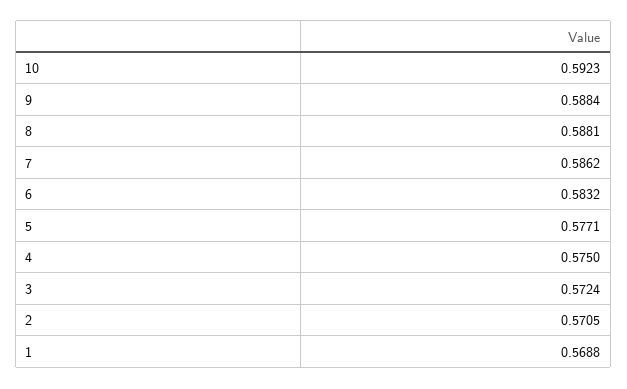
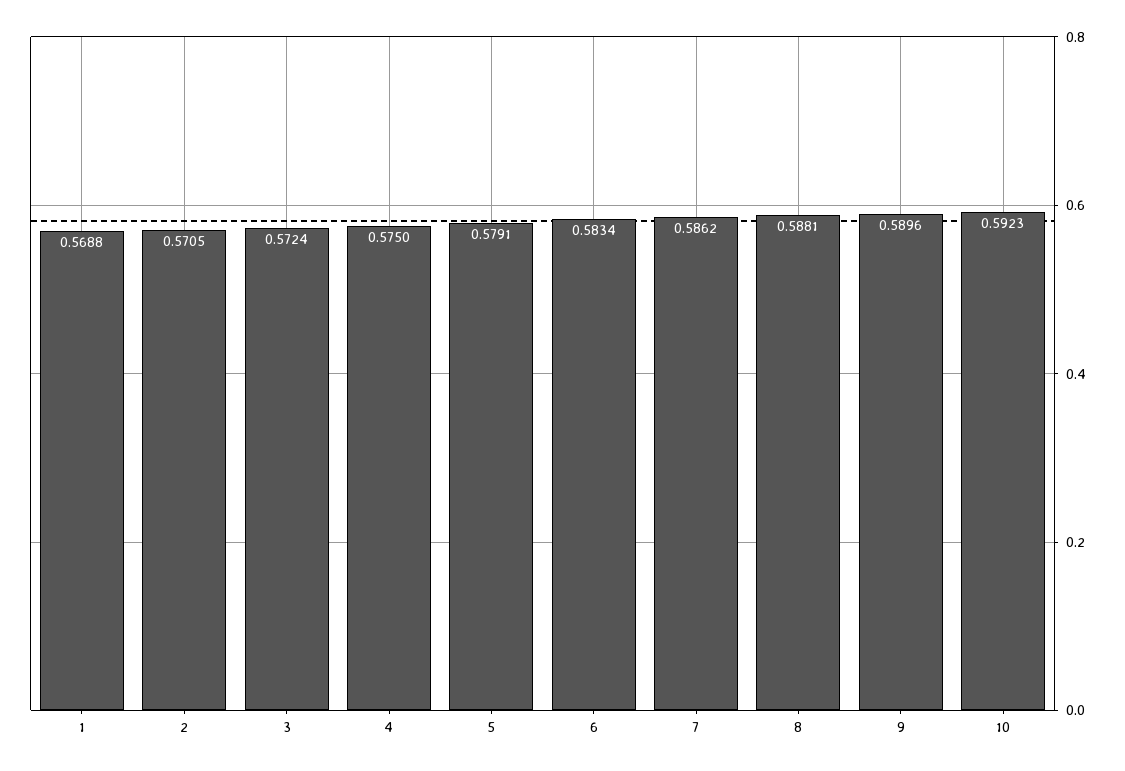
  {
    "10": 0.5923,
-   "9": 0.5884,
+   "9": 0.5896,
    "8": 0.5881,
    "7": 0.5862,
-   "6": 0.5832,
+   "6": 0.5834,
-   "5": 0.5771,
+   "5": 0.5791,
    "4": 0.575,
    "3": 0.5724,
    "2": 0.5705,
    "1": 0.5688
  }

